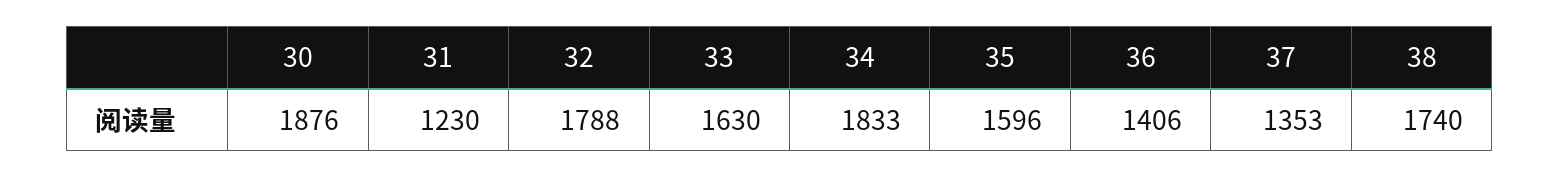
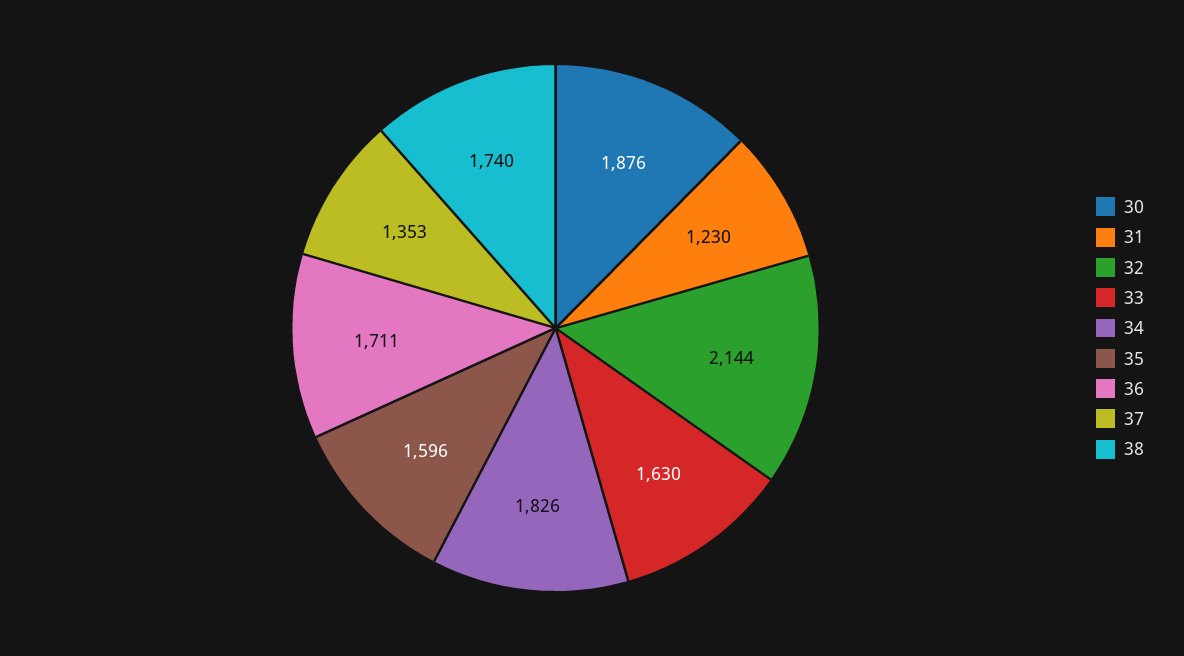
  {
    "30": 1876,
    "31": 1230,
-   "32": 1788,
+   "32": 2144,
    "33": 1630,
-   "34": 1833,
+   "34": 1826,
    "35": 1596,
-   "36": 1406,
+   "36": 1711,
    "37": 1353,
    "38": 1740
  }

